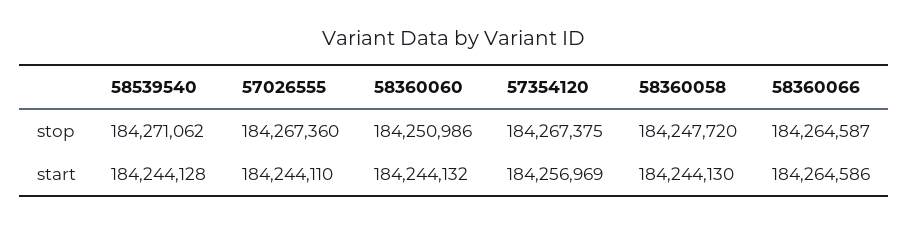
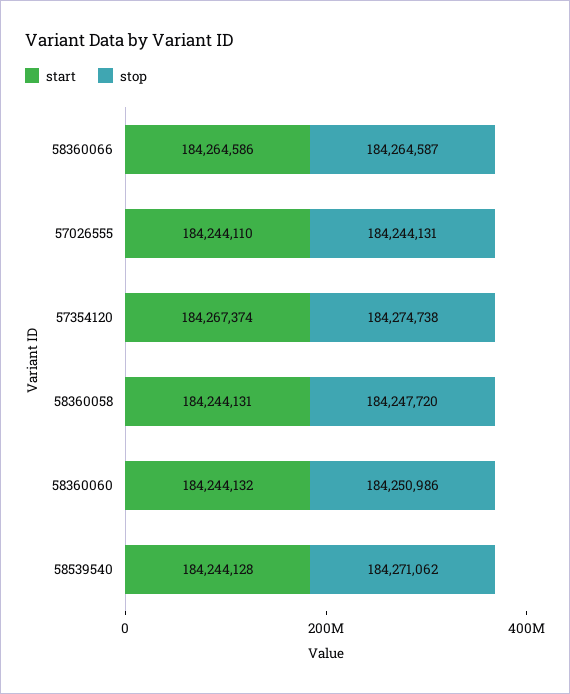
  {
    "stop": {
      "58539540": 184271062,
-     "57026555": 184267360,
+     "57026555": 184244131,
      "58360060": 184250986,
-     "57354120": 184267375,
+     "57354120": 184274738,
      "58360058": 184247720,
      "58360066": 184264587
    },
    "start": {
      "58539540": 184244128,
      "57026555": 184244110,
      "58360060": 184244132,
-     "57354120": 184256969,
+     "57354120": 184267374,
-     "58360058": 184244130,
+     "58360058": 184244131,
      "58360066": 184264586
    }
  }

